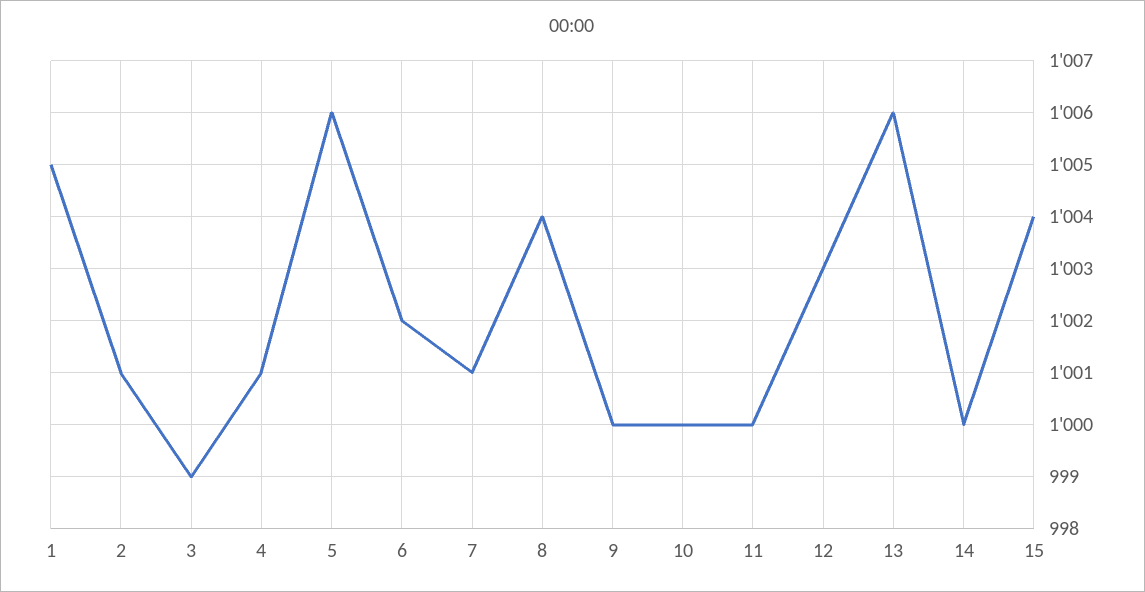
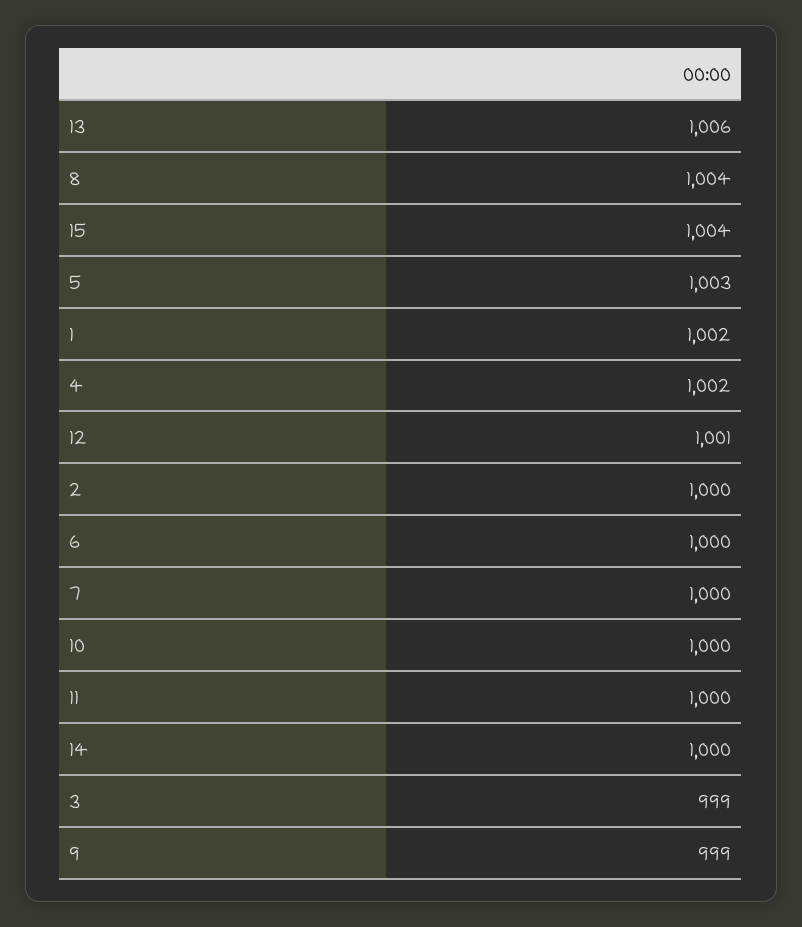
  {
-   "1": 1005,
+   "1": 1002,
-   "2": 1001,
+   "2": 1000,
    "3": 999,
-   "4": 1001,
+   "4": 1002,
-   "5": 1006,
+   "5": 1003,
-   "6": 1002,
+   "6": 1000,
-   "7": 1001,
+   "7": 1000,
    "8": 1004,
-   "9": 1000,
+   "9": 999,
    "10": 1000,
    "11": 1000,
-   "12": 1003,
+   "12": 1001,
    "13": 1006,
    "14": 1000,
    "15": 1004
  }

